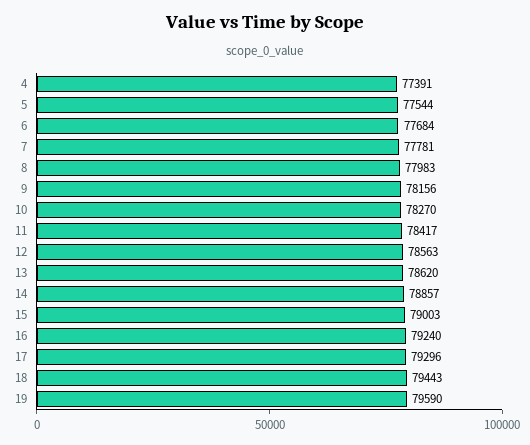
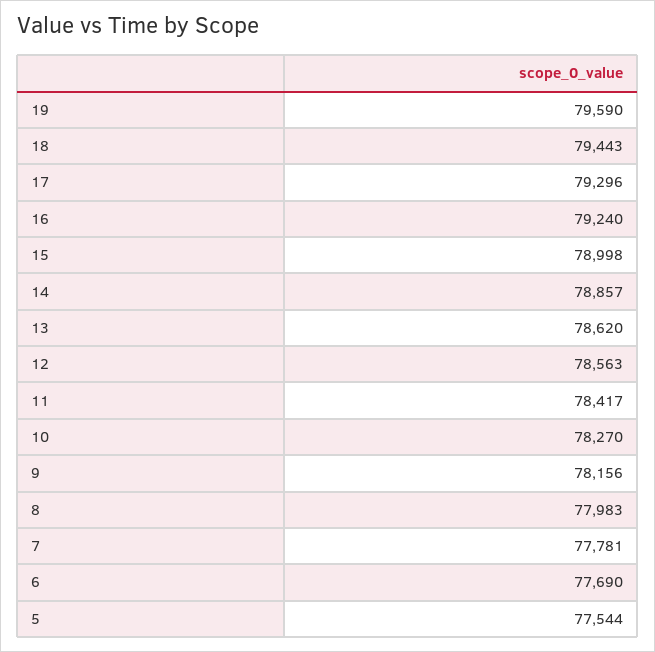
  {
-   "4": 77391,
    "5": 77544,
-   "6": 77684,
+   "6": 77690,
    "7": 77781,
    "8": 77983,
    "9": 78156,
    "10": 78270,
    "11": 78417,
    "12": 78563,
    "13": 78620,
    "14": 78857,
-   "15": 79003,
+   "15": 78998,
    "16": 79240,
    "17": 79296,
    "18": 79443,
    "19": 79590
  }

